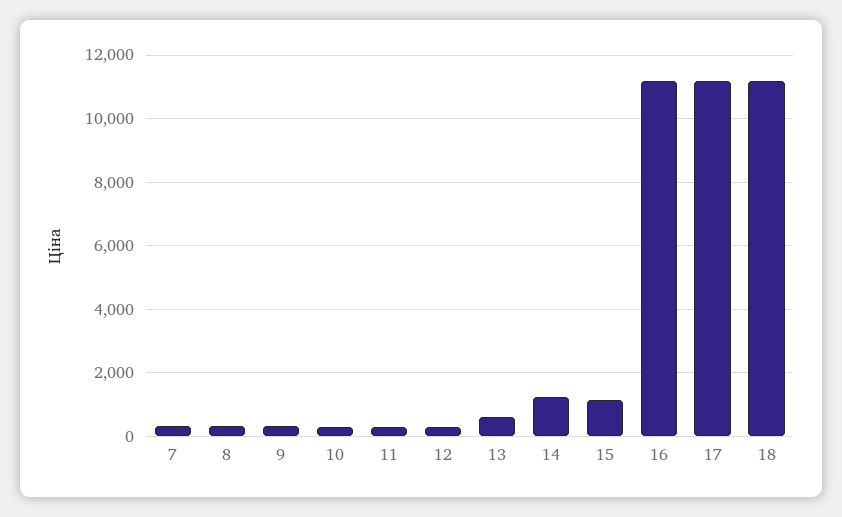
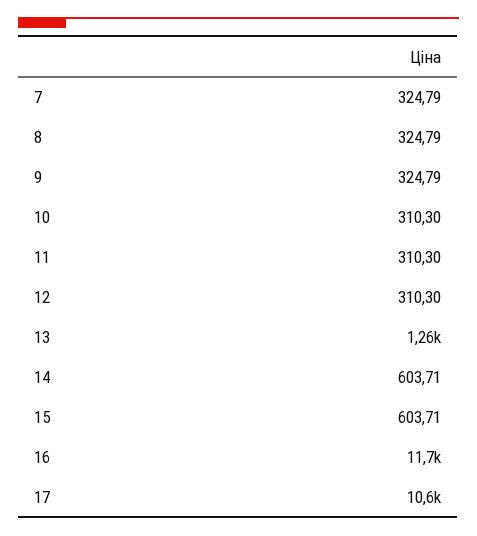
  {
    "7": 324.79,
    "8": 324.79,
    "9": 324.79,
    "10": 310.3,
    "11": 310.3,
    "12": 310.3,
-   "13": 600,
+   "13": 1260,
-   "14": 1200,
+   "14": 603.71,
-   "15": 1200,
+   "15": 603.71,
-   "16": 11200,
+   "16": 11700,
-   "17": 11200,
+   "17": 10600
-   "18": 11200
  }

